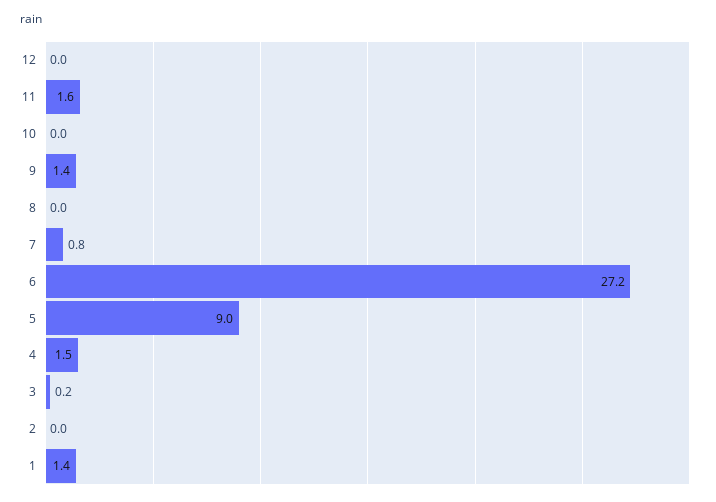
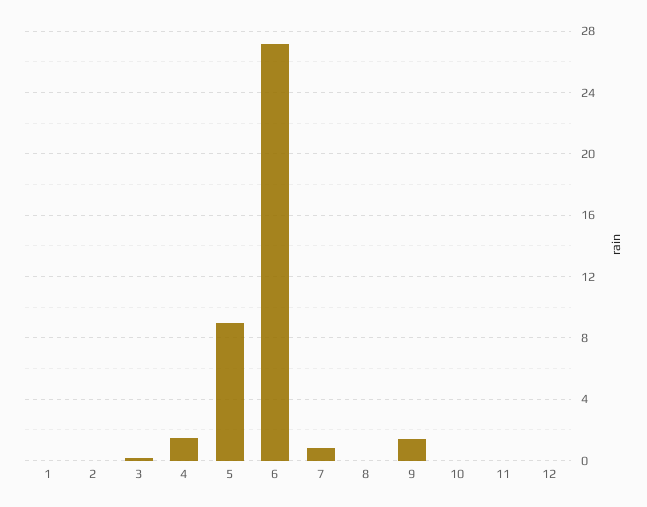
  {
    "12": 0,
-   "11": 1.6,
+   "11": 0,
    "10": 0,
    "9": 1.4,
    "8": 0,
    "7": 0.8,
    "6": 27.2,
    "5": 9,
    "4": 1.5,
    "3": 0.2,
    "2": 0,
-   "1": 1.4
+   "1": 0
  }

